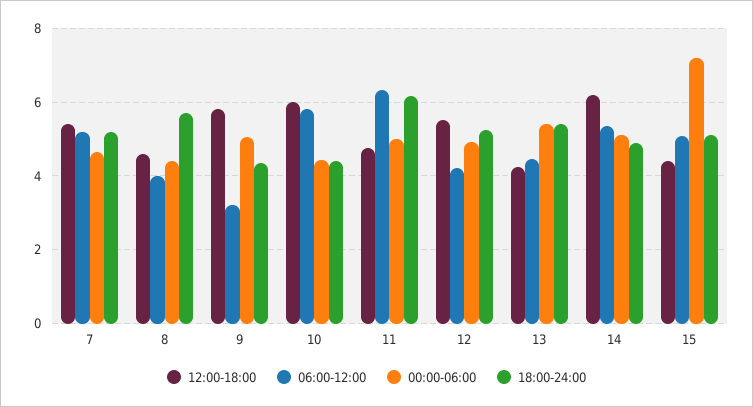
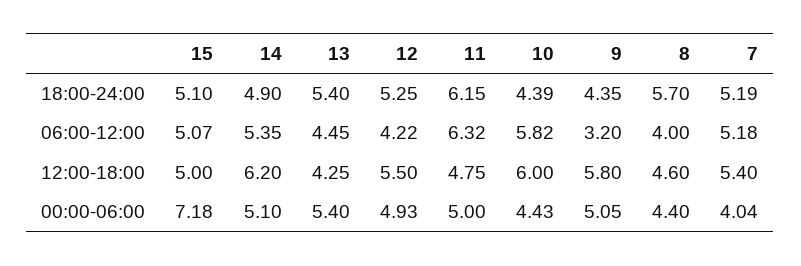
  {
    "12:00-18:00": {
      "7": 5.4,
      "8": 4.6,
      "9": 5.8,
      "10": 6,
      "11": 4.75,
      "12": 5.5,
      "13": 4.25,
      "14": 6.2,
-     "15": 4.4
+     "15": 5
    },
    "06:00-12:00": {
      "7": 5.18,
      "8": 4,
      "9": 3.2,
      "10": 5.82,
      "11": 6.32,
      "12": 4.22,
      "13": 4.45,
      "14": 5.35,
      "15": 5.07
    },
    "00:00-06:00": {
-     "7": 4.6,
+     "7": 4.04,
      "8": 4.4,
      "9": 5.05,
      "10": 4.43,
      "11": 5,
      "12": 4.93,
      "13": 5.4,
      "14": 5.1,
      "15": 7.18
    },
    "18:00-24:00": {
      "7": 5.19,
      "8": 5.7,
      "9": 4.35,
      "10": 4.39,
      "11": 6.15,
      "12": 5.25,
      "13": 5.4,
      "14": 4.9,
      "15": 5.1
    }
  }

